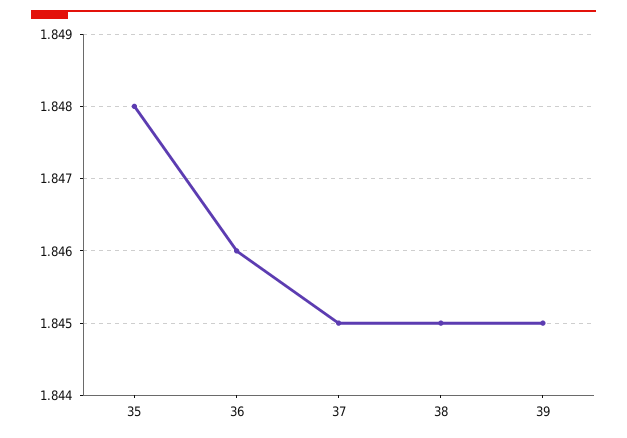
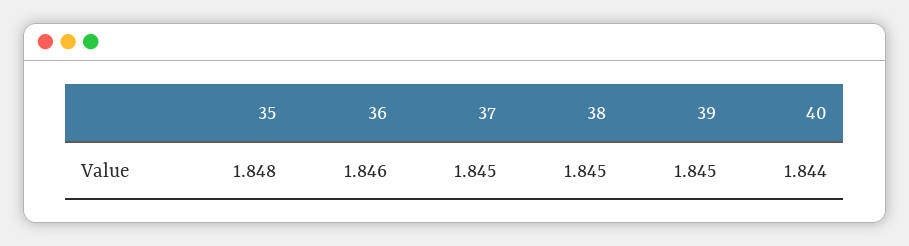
  {
    "35": 1.848,
    "36": 1.846,
    "37": 1.845,
    "38": 1.845,
-   "39": 1.845
+   "39": 1.845,
+   "40": 1.844
  }

